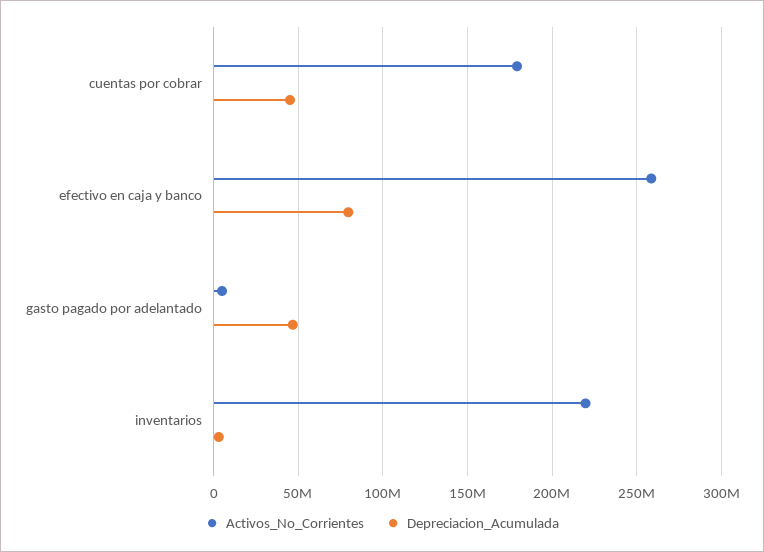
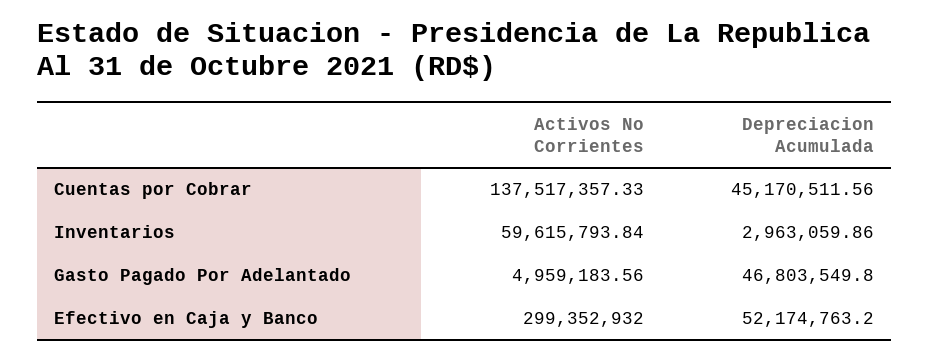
  {
    "Activos_No_Corrientes": {
-     "cuentas por cobrar": 180000000,
+     "cuentas por cobrar": 137517357.33,
-     "efectivo en caja y banco": 260000000,
+     "efectivo en caja y banco": 299352932,
      "gasto pagado por adelantado": 4959183.56,
-     "inventarios": 220000000
+     "inventarios": 59615793.84
    },
    "Depreciacion_Acumulada": {
      "cuentas por cobrar": 45170511.56,
-     "efectivo en caja y banco": 80000000,
+     "efectivo en caja y banco": 52174763.2,
      "gasto pagado por adelantado": 46803549.8,
      "inventarios": 2963059.86
    }
  }

